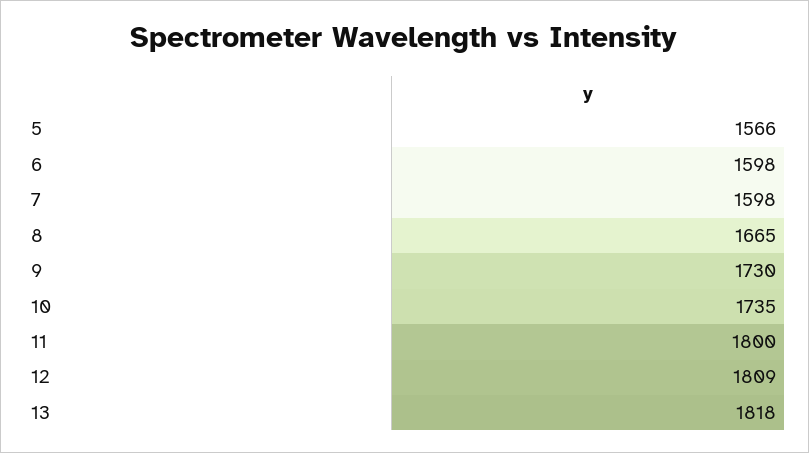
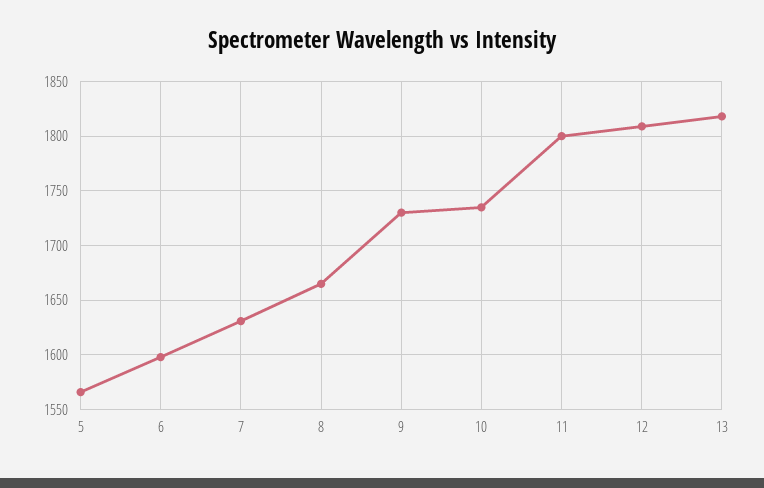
  {
    "5": 1566,
    "6": 1598,
-   "7": 1598,
+   "7": 1630,
    "8": 1665,
    "9": 1730,
    "10": 1735,
    "11": 1800,
    "12": 1809,
    "13": 1818
  }

